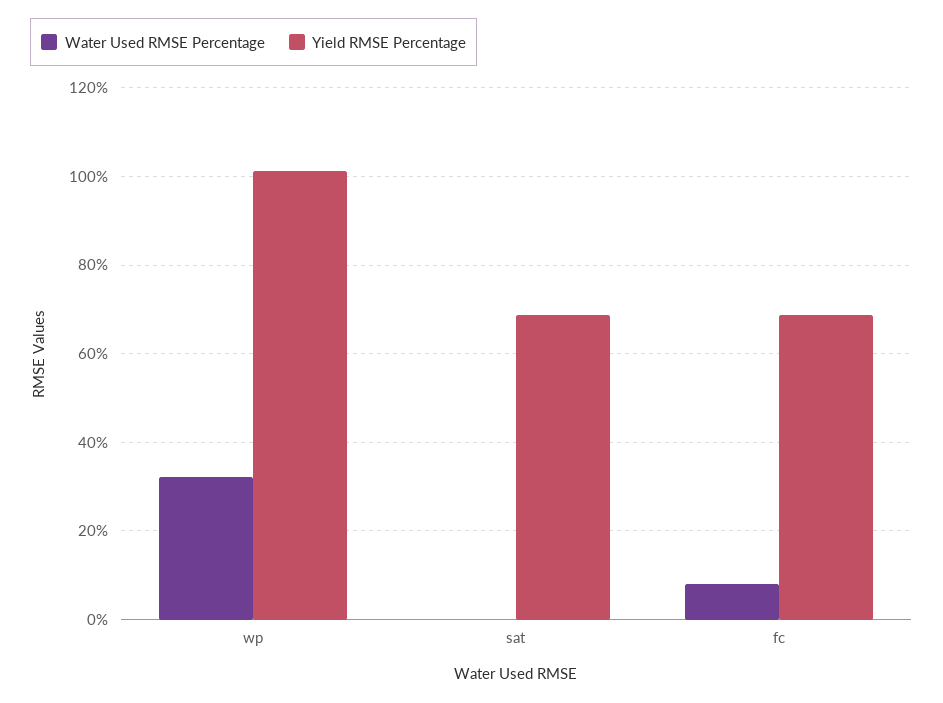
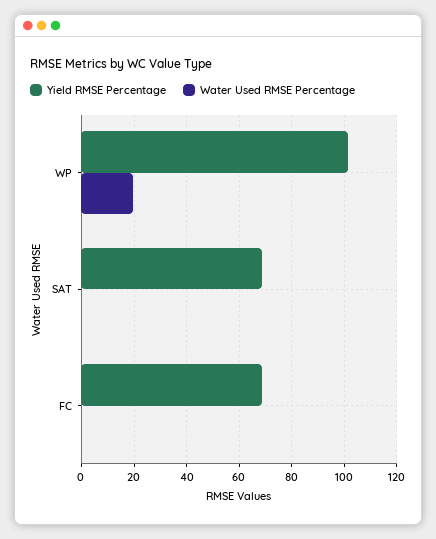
  {
    "Water Used RMSE Percentage": {
-     "wp": 32,
+     "wp": 20,
      "sat": 0,
-     "fc": 8
+     "fc": 0
    },
    "Yield RMSE Percentage": {
      "wp": 102,
      "sat": 68,
      "fc": 68
    }
  }

